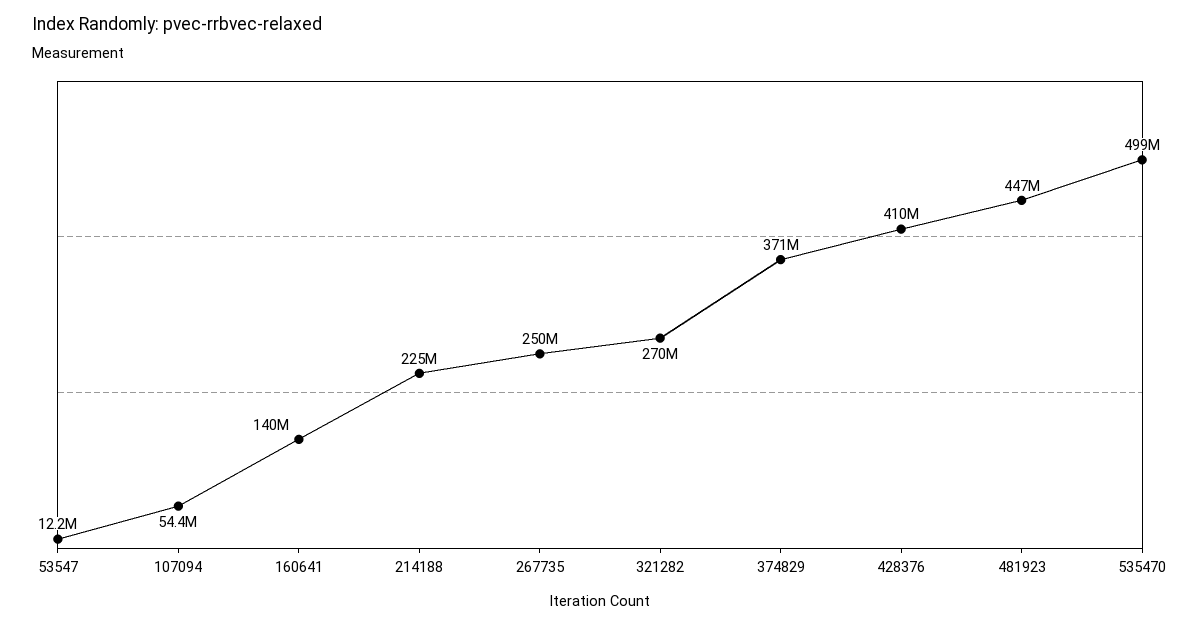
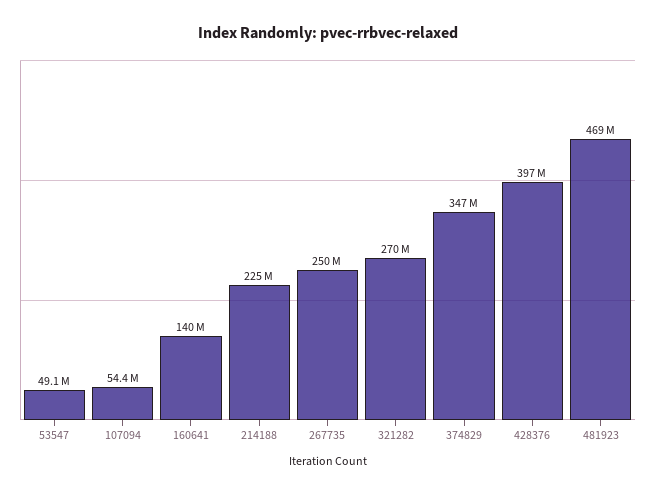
  {
-   "53547": 12200000,
+   "53547": 49100000,
    "107094": 54400000,
    "160641": 140000000,
    "214188": 225000000,
    "267735": 250000000,
    "321282": 270000000,
-   "374829": 371000000,
+   "374829": 347000000,
-   "428376": 410000000,
+   "428376": 397000000,
-   "481923": 447000000,
+   "481923": 469000000
-   "535470": 499000000
  }

